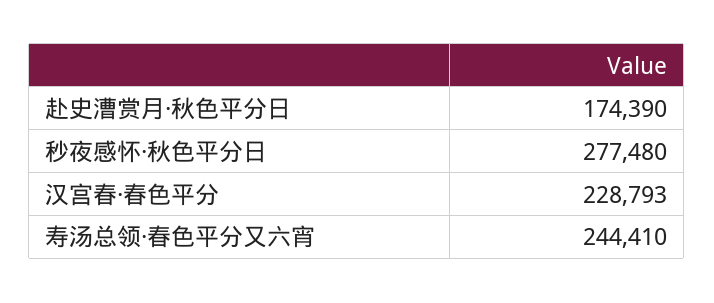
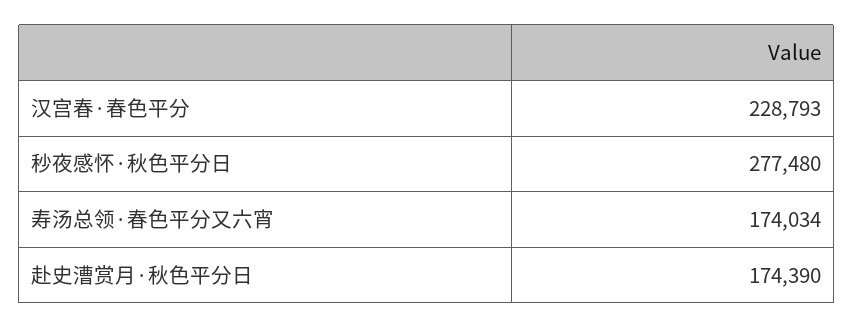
  {
    "赴史漕赏月·秋色平分日": 174390,
    "秒夜感怀·秋色平分日": 277480,
    "汉宫春·春色平分": 228793,
-   "寿汤总领·春色平分又六宵": 244410
+   "寿汤总领·春色平分又六宵": 174034
  }

